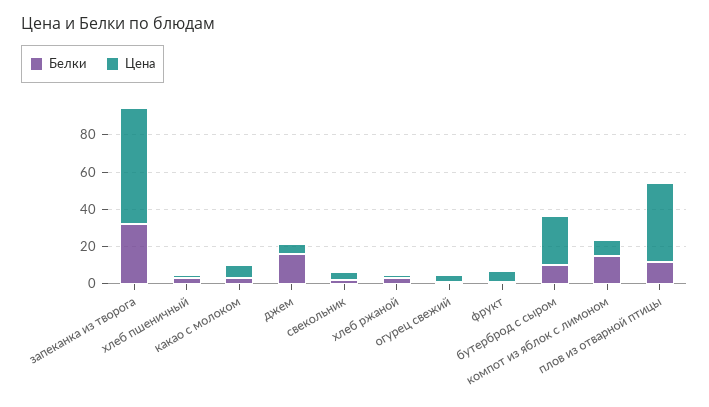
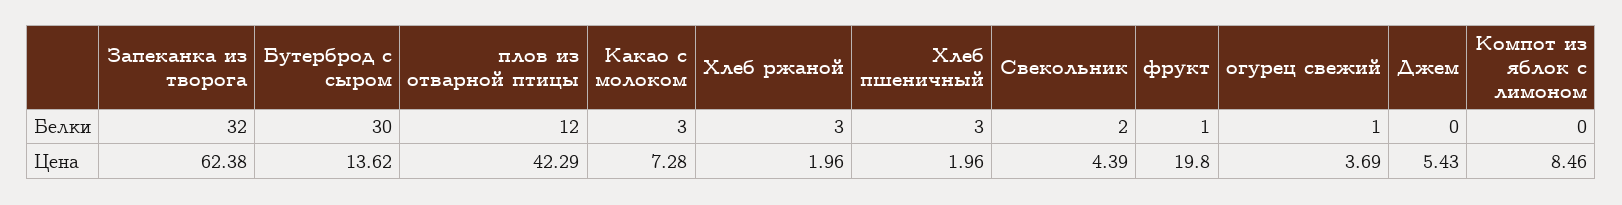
  {
    "Белки": {
      "запеканка из творога": 32,
      "хлеб пшеничный": 3,
      "какао с молоком": 3,
-     "джем": 15,
+     "джем": 0,
      "свекольник": 2,
      "хлеб ржаной": 3,
      "огурец свежий": 1,
      "фрукт": 1,
-     "бутерброд с сыром": 10,
+     "бутерброд с сыром": 30,
-     "компот из яблок с лимоном": 15,
+     "компот из яблок с лимоном": 0,
      "плов из отварной птицы": 12
    },
    "Цена": {
      "запеканка из творога": 62.38,
      "хлеб пшеничный": 1.96,
      "какао с молоком": 7.28,
      "джем": 5.43,
      "свекольник": 4.39,
      "хлеб ржаной": 1.96,
      "огурец свежий": 3.69,
-     "фрукт": 5,
+     "фрукт": 19.8,
-     "бутерброд с сыром": 25,
+     "бутерброд с сыром": 13.62,
      "компот из яблок с лимоном": 8.46,
      "плов из отварной птицы": 42.29
    }
  }

